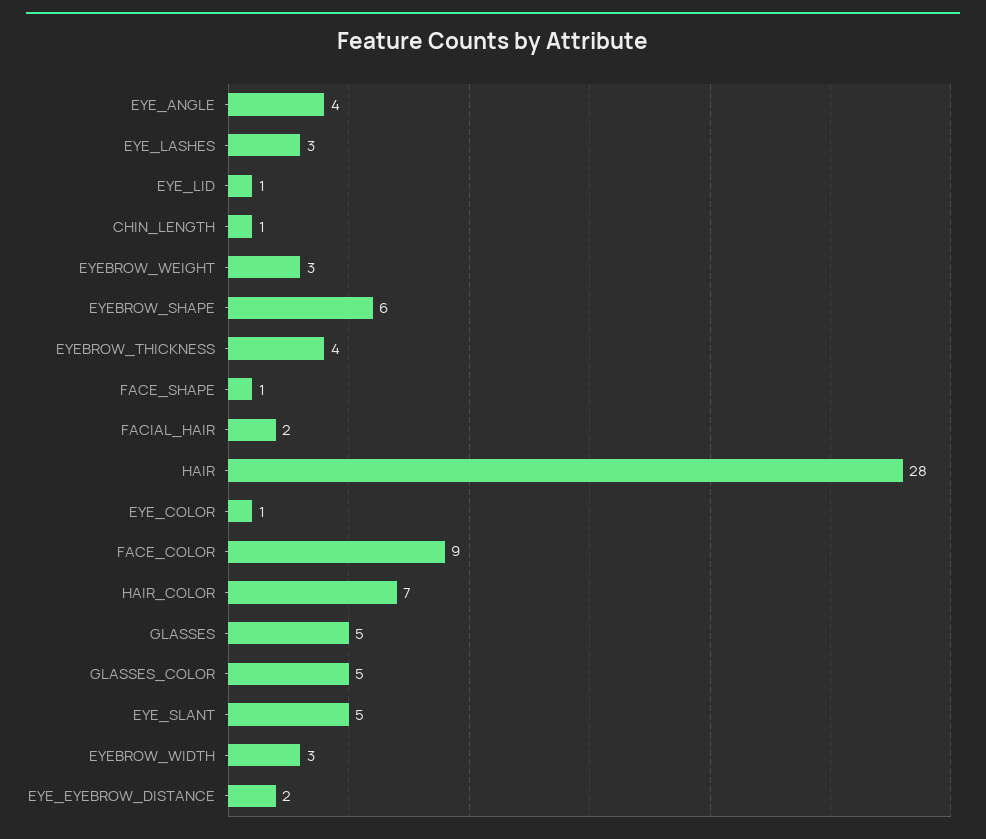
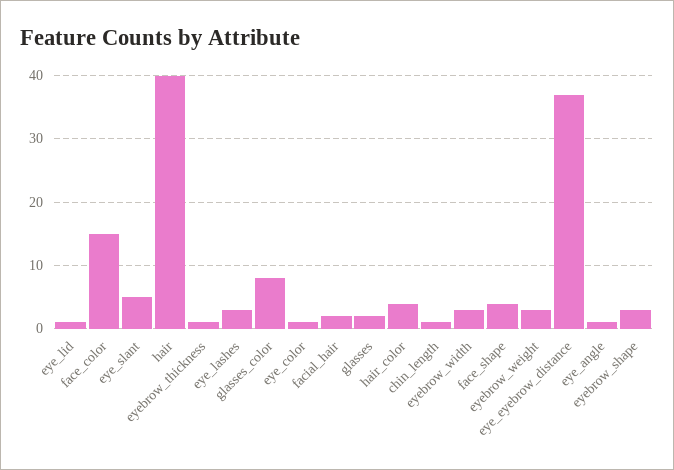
  {
-   "EYE_ANGLE": 4,
+   "EYE_ANGLE": 1,
    "EYE_LASHES": 3,
    "EYE_LID": 1,
    "CHIN_LENGTH": 1,
    "EYEBROW_WEIGHT": 3,
-   "EYEBROW_SHAPE": 6,
+   "EYEBROW_SHAPE": 3,
-   "EYEBROW_THICKNESS": 4,
+   "EYEBROW_THICKNESS": 1,
-   "FACE_SHAPE": 1,
+   "FACE_SHAPE": 4,
    "FACIAL_HAIR": 2,
-   "HAIR": 28,
+   "HAIR": 40,
    "EYE_COLOR": 1,
-   "FACE_COLOR": 9,
+   "FACE_COLOR": 15,
-   "HAIR_COLOR": 7,
+   "HAIR_COLOR": 4,
-   "GLASSES": 5,
+   "GLASSES": 2,
-   "GLASSES_COLOR": 5,
+   "GLASSES_COLOR": 8,
    "EYE_SLANT": 5,
    "EYEBROW_WIDTH": 3,
-   "EYE_EYEBROW_DISTANCE": 2
+   "EYE_EYEBROW_DISTANCE": 37
  }

